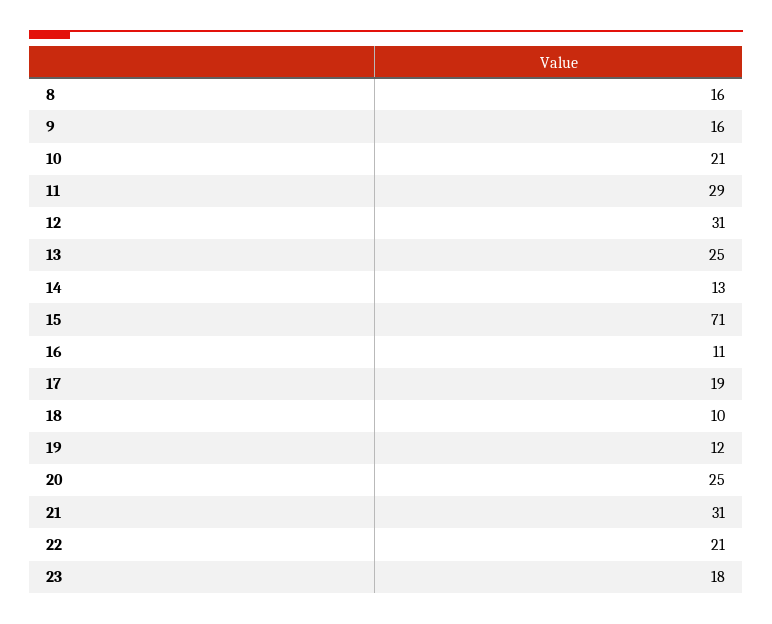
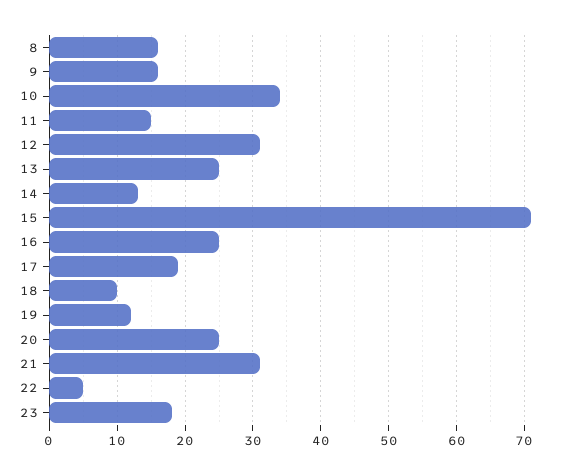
  {
    "8": 16,
    "9": 16,
-   "10": 21,
+   "10": 34,
-   "11": 29,
+   "11": 15,
    "12": 31,
    "13": 25,
    "14": 13,
    "15": 71,
-   "16": 11,
+   "16": 25,
    "17": 19,
    "18": 10,
    "19": 12,
    "20": 25,
    "21": 31,
-   "22": 21,
+   "22": 5,
    "23": 18
  }

